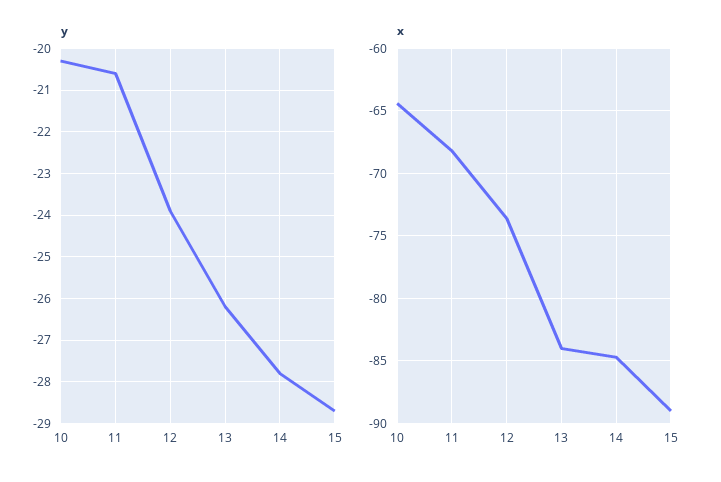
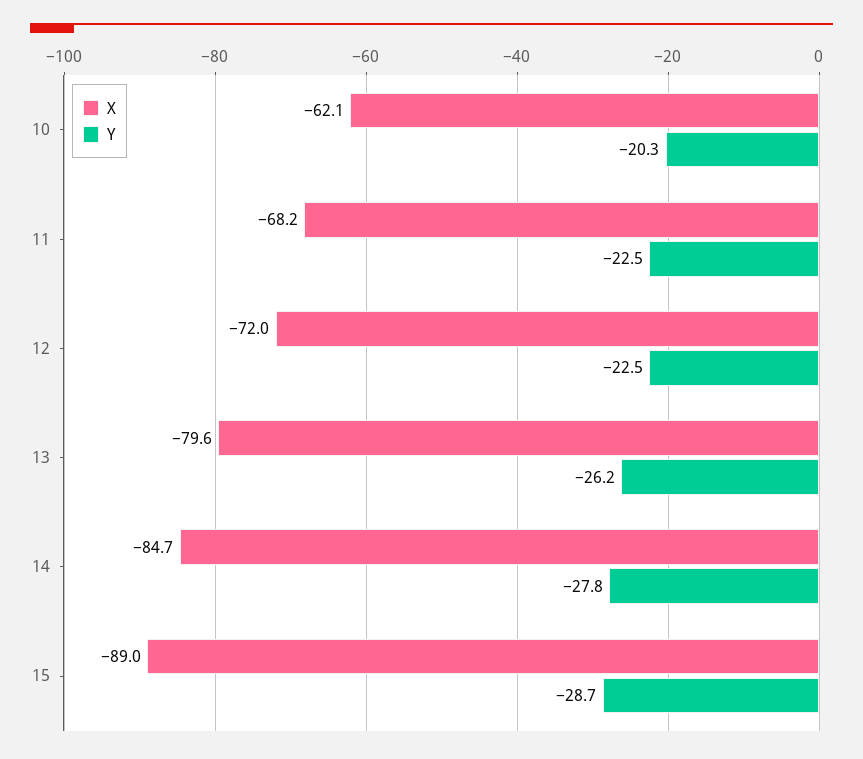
  {
    "y": {
      "10": -20.3,
-     "11": -20.5,
+     "11": -22.5,
-     "12": -24,
+     "12": -22.5,
      "13": -26.2,
      "14": -27.8,
      "15": -28.7
    },
    "x": {
-     "10": -64.5,
+     "10": -62.1,
      "11": -68.2,
-     "12": -73.5,
+     "12": -72,
-     "13": -84,
+     "13": -79.6,
      "14": -84.7,
      "15": -89
    }
  }

